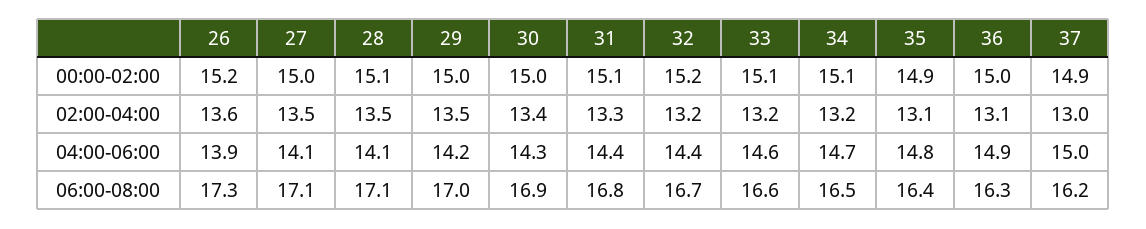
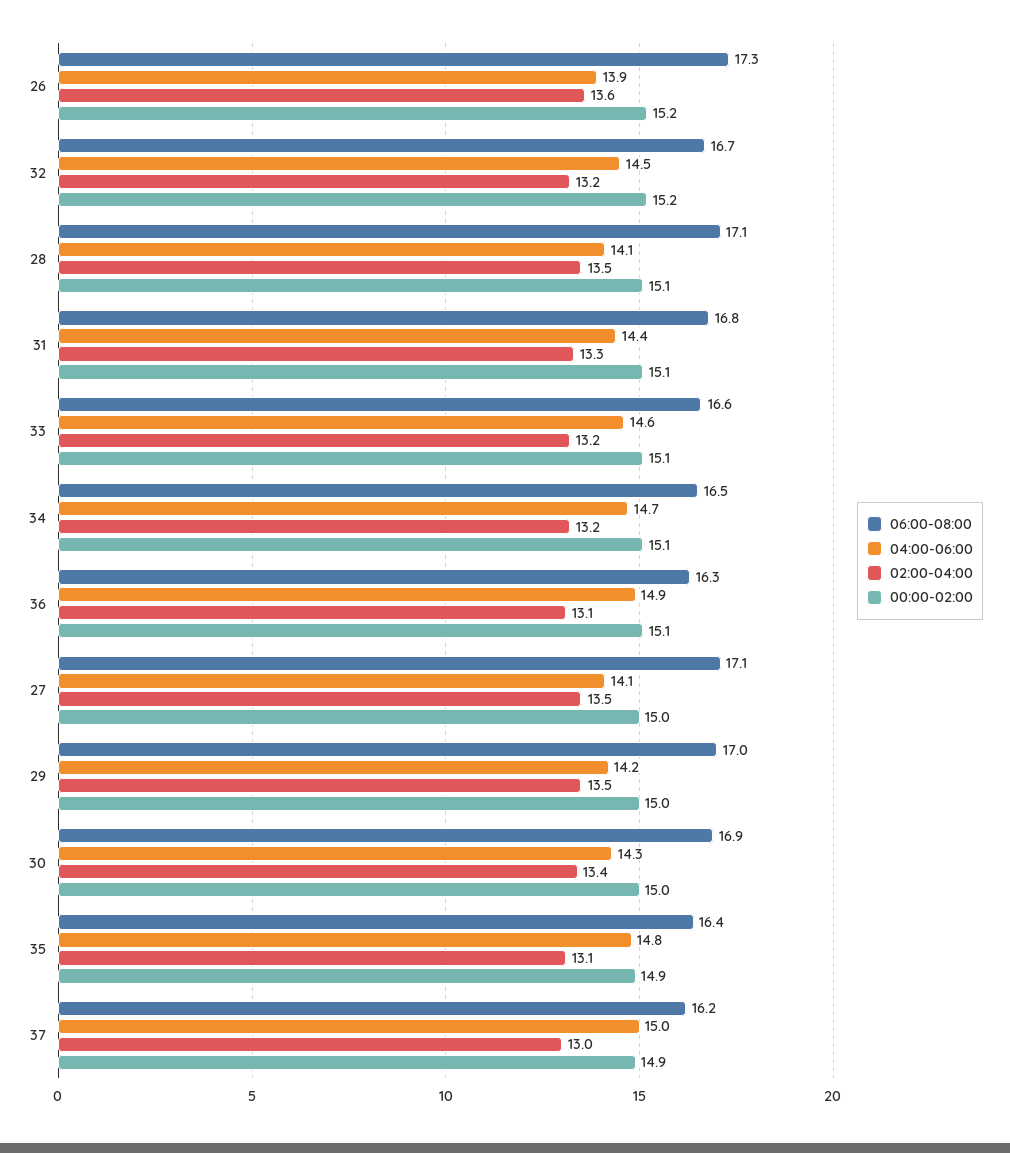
  {
    "00:00-02:00": {
      "26": 15.2,
      "27": 15,
      "28": 15.1,
      "29": 15,
      "30": 15,
      "31": 15.1,
      "32": 15.2,
      "33": 15.1,
      "34": 15.1,
      "35": 14.9,
-     "36": 15,
+     "36": 15.1,
      "37": 14.9
    },
    "02:00-04:00": {
      "26": 13.6,
      "27": 13.5,
      "28": 13.5,
      "29": 13.5,
      "30": 13.4,
      "31": 13.3,
      "32": 13.2,
      "33": 13.2,
      "34": 13.2,
      "35": 13.1,
      "36": 13.1,
      "37": 13
    },
    "04:00-06:00": {
      "26": 13.9,
      "27": 14.1,
      "28": 14.1,
      "29": 14.2,
      "30": 14.3,
      "31": 14.4,
-     "32": 14.4,
+     "32": 14.5,
      "33": 14.6,
      "34": 14.7,
      "35": 14.8,
      "36": 14.9,
      "37": 15
    },
    "06:00-08:00": {
      "26": 17.3,
      "27": 17.1,
      "28": 17.1,
      "29": 17,
      "30": 16.9,
      "31": 16.8,
      "32": 16.7,
      "33": 16.6,
      "34": 16.5,
      "35": 16.4,
      "36": 16.3,
      "37": 16.2
    }
  }

